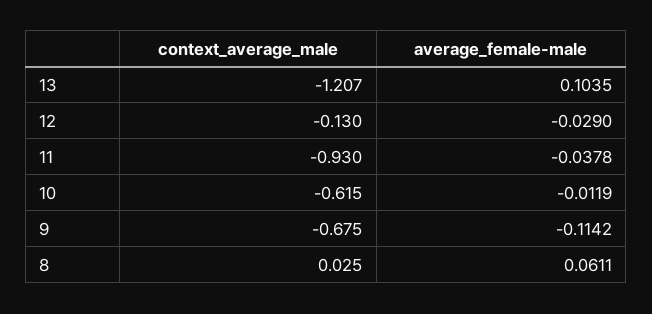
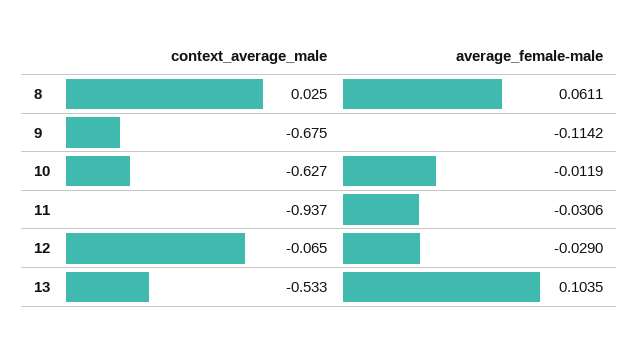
  {
    "context_average_male": {
-     "13": -1.207,
+     "13": -0.533,
-     "12": -0.13,
+     "12": -0.065,
-     "11": -0.93,
+     "11": -0.937,
-     "10": -0.615,
+     "10": -0.627,
      "9": -0.675,
      "8": 0.025
    },
    "average_female-male": {
      "13": 0.1035,
      "12": -0.029,
-     "11": -0.0378,
+     "11": -0.0306,
      "10": -0.0119,
      "9": -0.1142,
      "8": 0.0611
    }
  }

